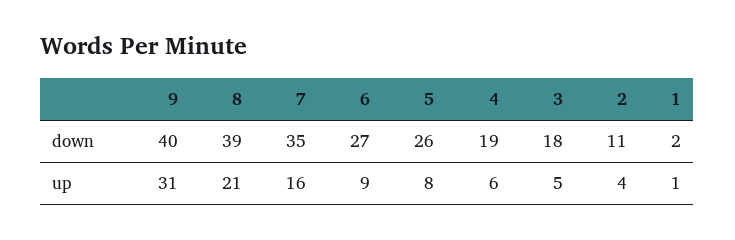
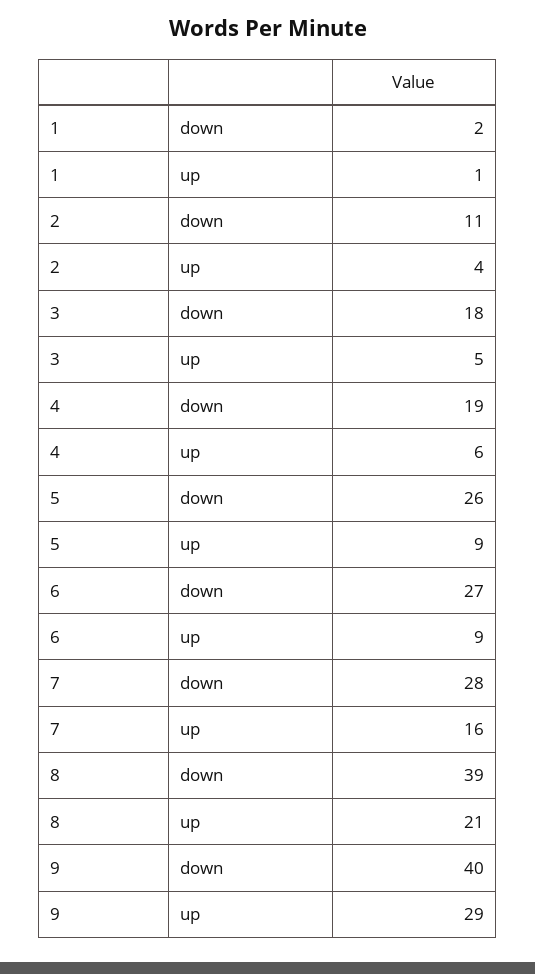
  {
    "9": {
      "down": 40,
-     "up": 31
+     "up": 29
    },
    "8": {
      "down": 39,
      "up": 21
    },
    "7": {
-     "down": 35,
+     "down": 28,
      "up": 16
    },
    "6": {
      "down": 27,
      "up": 9
    },
    "5": {
      "down": 26,
-     "up": 8
+     "up": 9
    },
    "4": {
      "down": 19,
      "up": 6
    },
    "3": {
      "down": 18,
      "up": 5
    },
    "2": {
      "down": 11,
      "up": 4
    },
    "1": {
      "down": 2,
      "up": 1
    }
  }

